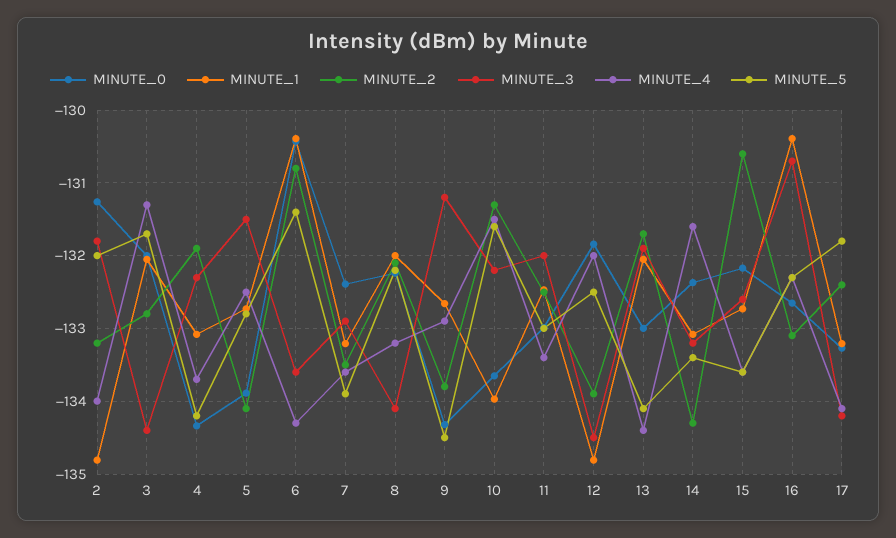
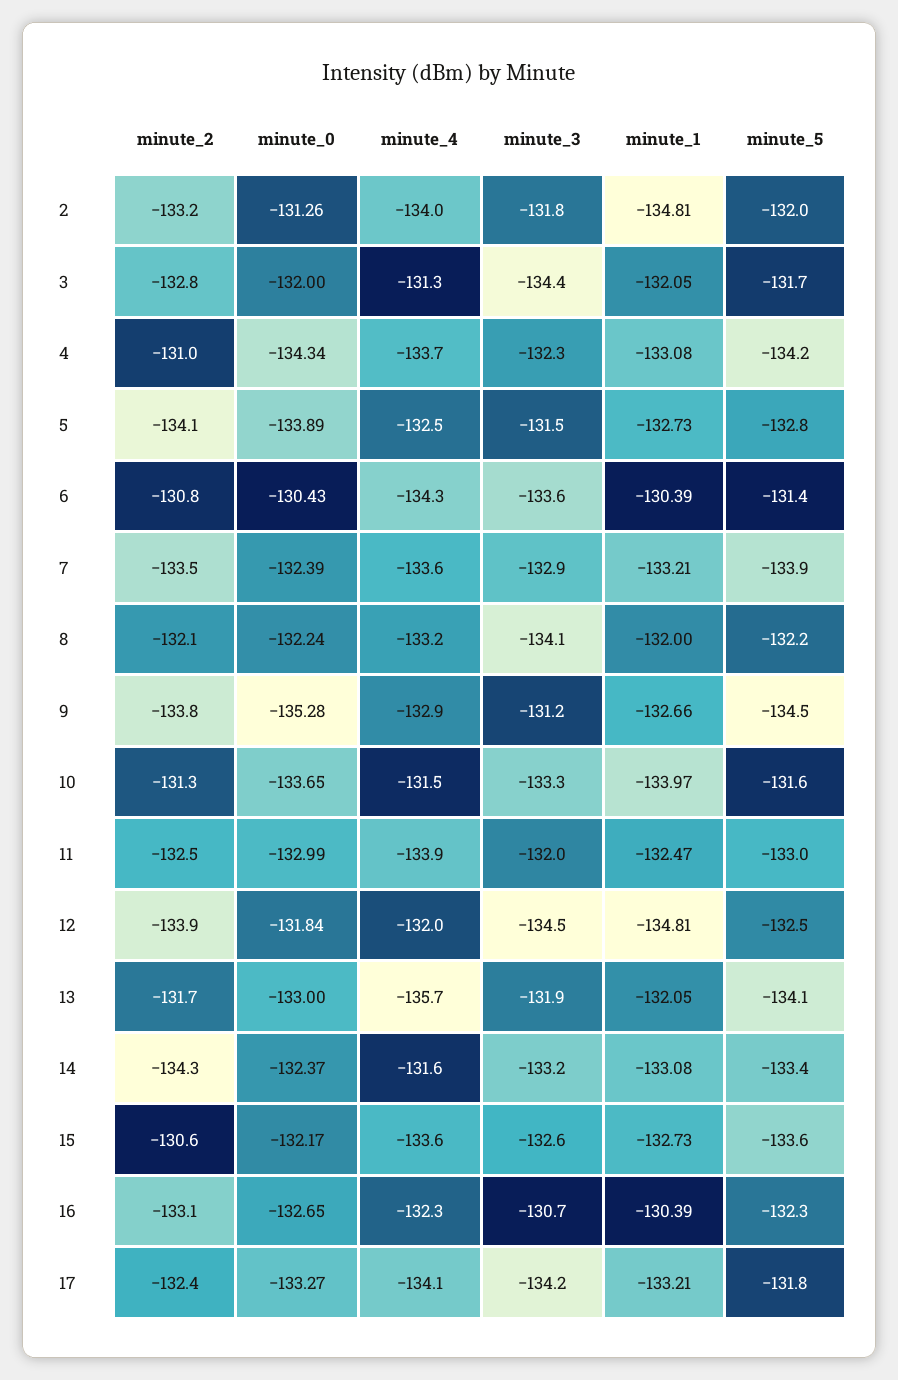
  {
    "MINUTE_0": {
      "2": -131.26,
      "3": -132,
      "4": -134.34,
      "5": -133.89,
      "6": -130.43,
      "7": -132.39,
      "8": -132.24,
-     "9": -134.3,
+     "9": -135.28,
      "10": -133.65,
      "11": -132.99,
      "12": -131.84,
      "13": -133,
      "14": -132.37,
      "15": -132.17,
      "16": -132.65,
      "17": -133.27
    },
    "MINUTE_1": {
      "2": -134.81,
      "3": -132.05,
      "4": -133.08,
      "5": -132.73,
      "6": -130.39,
      "7": -133.21,
      "8": -132,
      "9": -132.66,
      "10": -133.97,
      "11": -132.47,
      "12": -134.81,
      "13": -132.05,
      "14": -133.08,
      "15": -132.73,
      "16": -130.39,
      "17": -133.21
    },
    "MINUTE_2": {
      "2": -133.2,
      "3": -132.8,
-     "4": -131.9,
+     "4": -131,
      "5": -134.1,
      "6": -130.8,
      "7": -133.5,
      "8": -132.1,
      "9": -133.8,
      "10": -131.3,
      "11": -132.5,
      "12": -133.9,
      "13": -131.7,
      "14": -134.3,
      "15": -130.6,
      "16": -133.1,
      "17": -132.4
    },
    "MINUTE_3": {
      "2": -131.8,
      "3": -134.4,
      "4": -132.3,
      "5": -131.5,
      "6": -133.6,
      "7": -132.9,
      "8": -134.1,
      "9": -131.2,
-     "10": -132.2,
+     "10": -133.3,
      "11": -132,
      "12": -134.5,
      "13": -131.9,
      "14": -133.2,
      "15": -132.6,
      "16": -130.7,
      "17": -134.2
    },
    "MINUTE_4": {
      "2": -134,
      "3": -131.3,
      "4": -133.7,
      "5": -132.5,
      "6": -134.3,
      "7": -133.6,
      "8": -133.2,
      "9": -132.9,
      "10": -131.5,
-     "11": -133.4,
+     "11": -133.9,
      "12": -132,
-     "13": -134.4,
+     "13": -135.7,
      "14": -131.6,
      "15": -133.6,
      "16": -132.3,
      "17": -134.1
    },
    "MINUTE_5": {
      "2": -132,
      "3": -131.7,
      "4": -134.2,
      "5": -132.8,
      "6": -131.4,
      "7": -133.9,
      "8": -132.2,
      "9": -134.5,
      "10": -131.6,
      "11": -133,
      "12": -132.5,
      "13": -134.1,
      "14": -133.4,
      "15": -133.6,
      "16": -132.3,
      "17": -131.8
    }
  }

